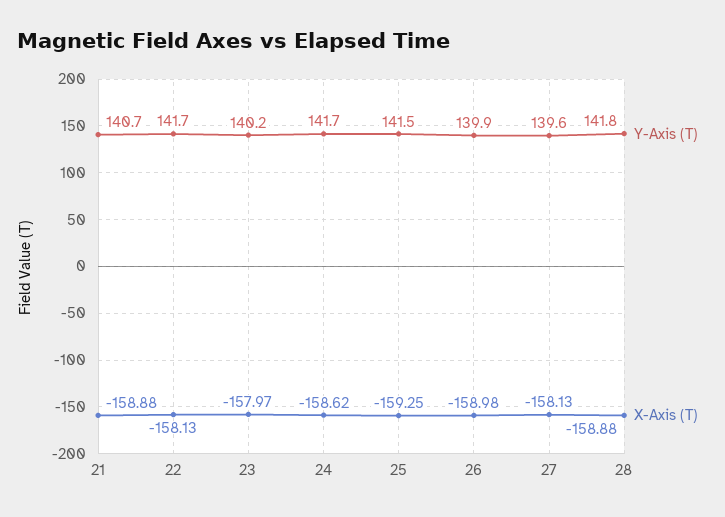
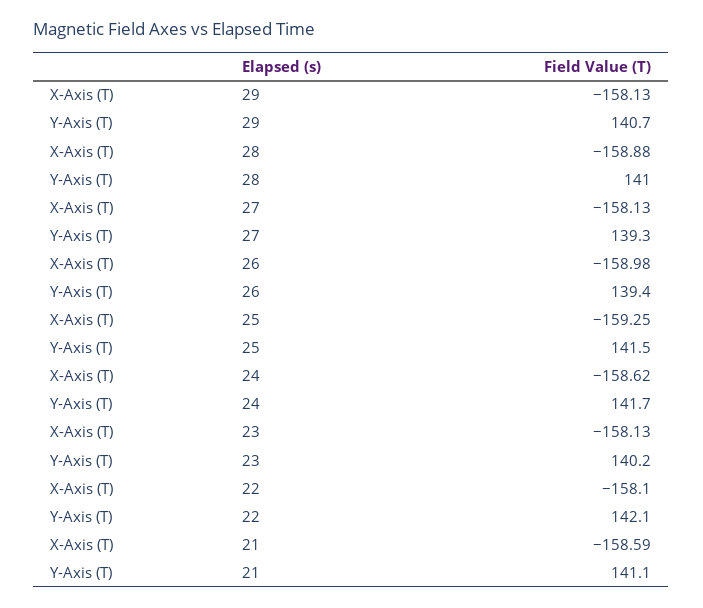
  {
    "Y-Axis (T)": {
-     "21": 140.7,
+     "21": 141.1,
-     "22": 141.7,
+     "22": 142.1,
      "23": 140.2,
      "24": 141.7,
      "25": 141.5,
-     "26": 139.9,
+     "26": 139.4,
-     "27": 139.6,
+     "27": 139.3,
-     "28": 141.8
+     "28": 141,
+     "29": 140.7
    },
    "X-Axis (T)": {
-     "21": -158.88,
+     "21": -158.59,
-     "22": -158.13,
+     "22": -158.1,
-     "23": -157.97,
+     "23": -158.13,
      "24": -158.62,
      "25": -159.25,
      "26": -158.98,
      "27": -158.13,
-     "28": -158.88
+     "28": -158.88,
+     "29": -158.13
    }
  }

